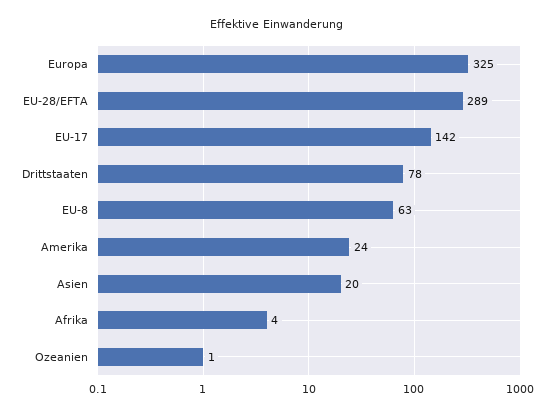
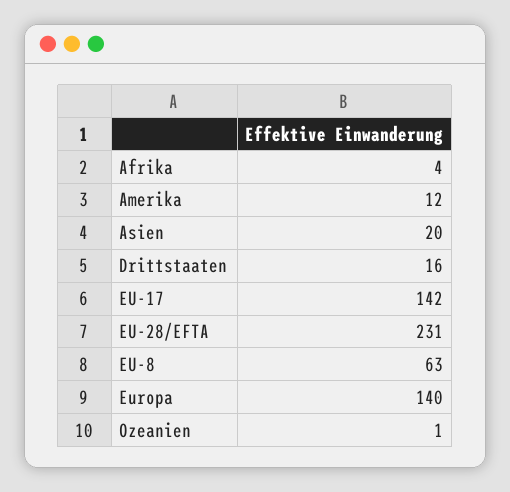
  {
-   "Europa": 325,
+   "Europa": 140,
-   "EU-28/EFTA": 289,
+   "EU-28/EFTA": 231,
    "EU-17": 142,
-   "Drittstaaten": 78,
+   "Drittstaaten": 16,
    "EU-8": 63,
-   "Amerika": 24,
+   "Amerika": 12,
    "Asien": 20,
    "Afrika": 4,
    "Ozeanien": 1
  }

